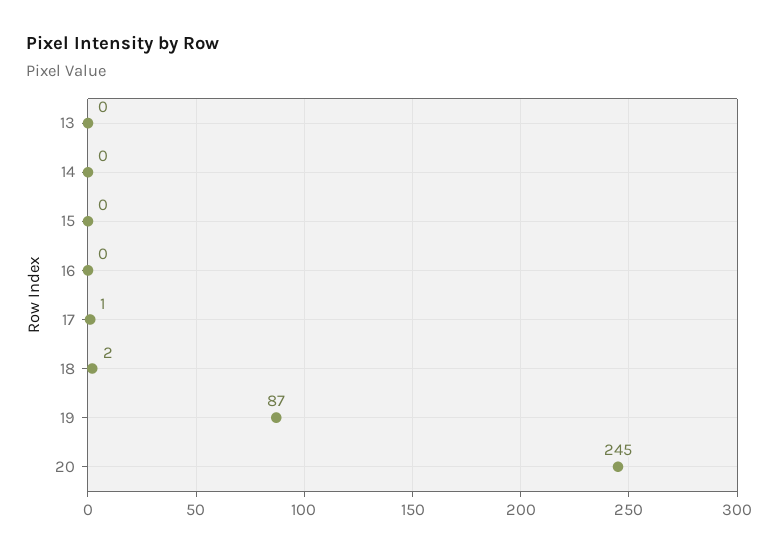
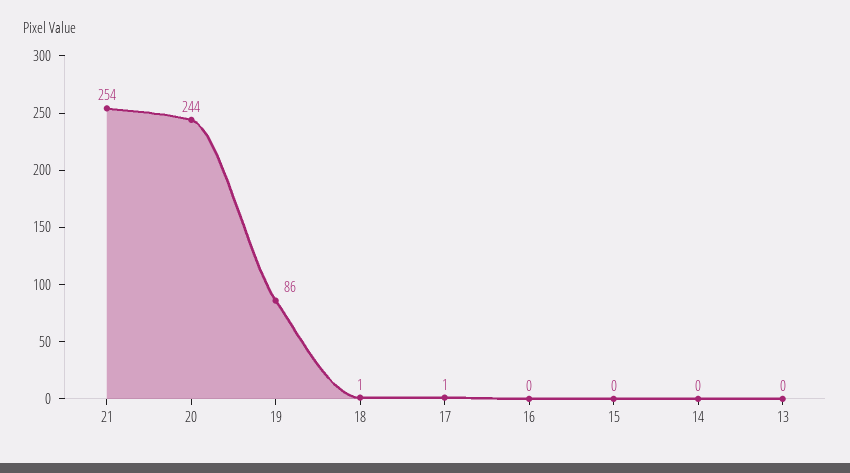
  {
    "13": 0,
    "14": 0,
    "15": 0,
    "16": 0,
    "17": 1,
-   "18": 2,
+   "18": 1,
-   "19": 87,
+   "19": 86,
-   "20": 245
+   "20": 244,
+   "21": 254
  }

